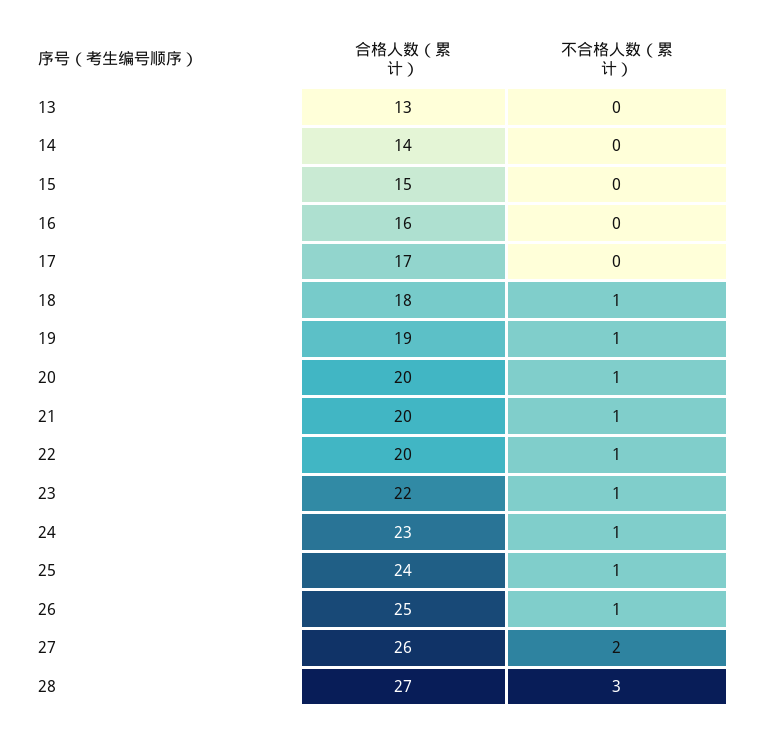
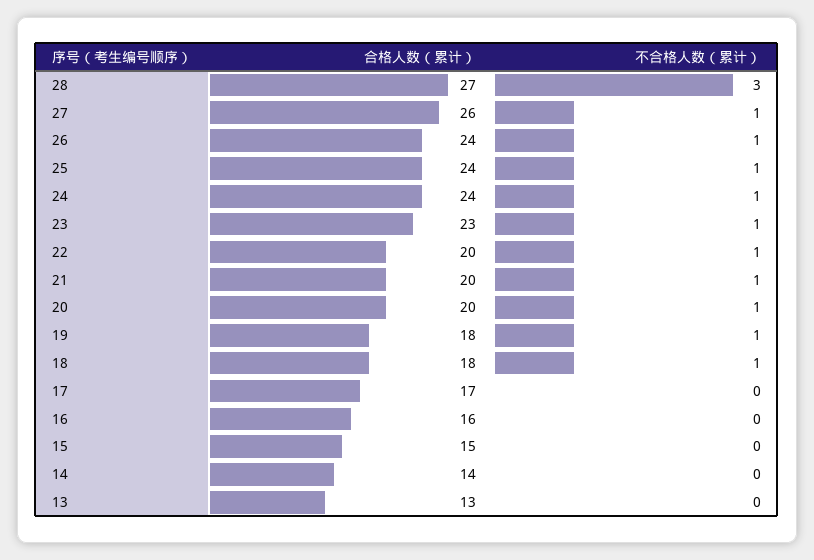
  {
    "合格人数（累计）": {
      "13": 13,
      "14": 14,
      "15": 15,
      "16": 16,
      "17": 17,
      "18": 18,
-     "19": 19,
+     "19": 18,
      "20": 20,
      "21": 20,
      "22": 20,
-     "23": 22,
+     "23": 23,
-     "24": 23,
+     "24": 24,
      "25": 24,
-     "26": 25,
+     "26": 24,
      "27": 26,
      "28": 27
    },
    "不合格人数（累计）": {
      "13": 0,
      "14": 0,
      "15": 0,
      "16": 0,
      "17": 0,
      "18": 1,
      "19": 1,
      "20": 1,
      "21": 1,
      "22": 1,
      "23": 1,
      "24": 1,
      "25": 1,
      "26": 1,
-     "27": 2,
+     "27": 1,
      "28": 3
    }
  }

